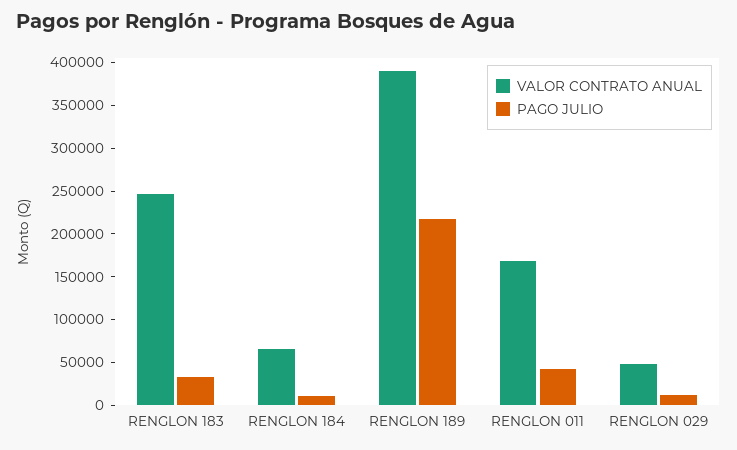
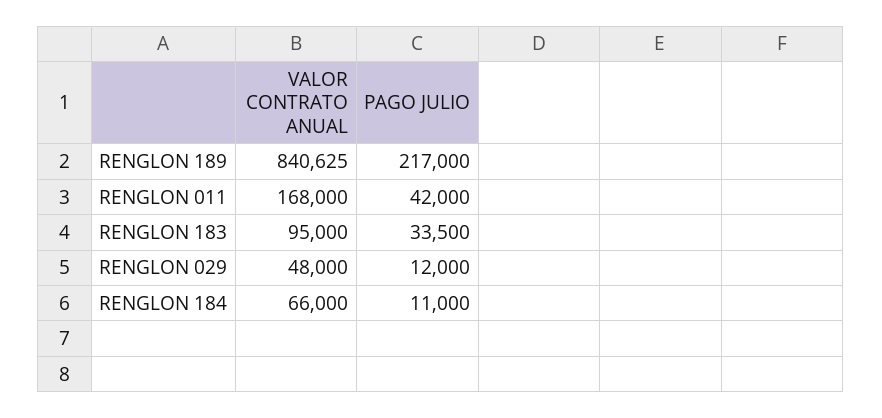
  {
    "VALOR CONTRATO ANUAL": {
-     "RENGLON 183": 250000,
+     "RENGLON 183": 95000,
      "RENGLON 184": 66000,
-     "RENGLON 189": 390000,
+     "RENGLON 189": 840625,
      "RENGLON 011": 168000,
      "RENGLON 029": 48000
    },
    "PAGO JULIO": {
      "RENGLON 183": 33500,
      "RENGLON 184": 11000,
      "RENGLON 189": 217000,
      "RENGLON 011": 42000,
      "RENGLON 029": 12000
    }
  }

